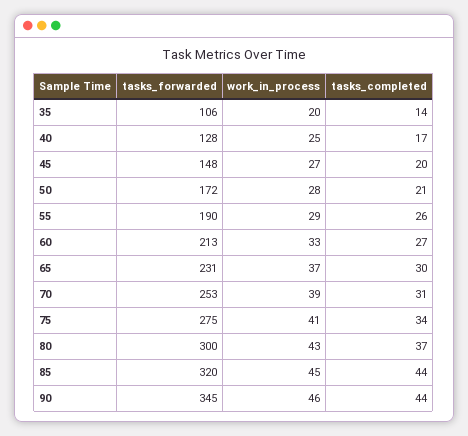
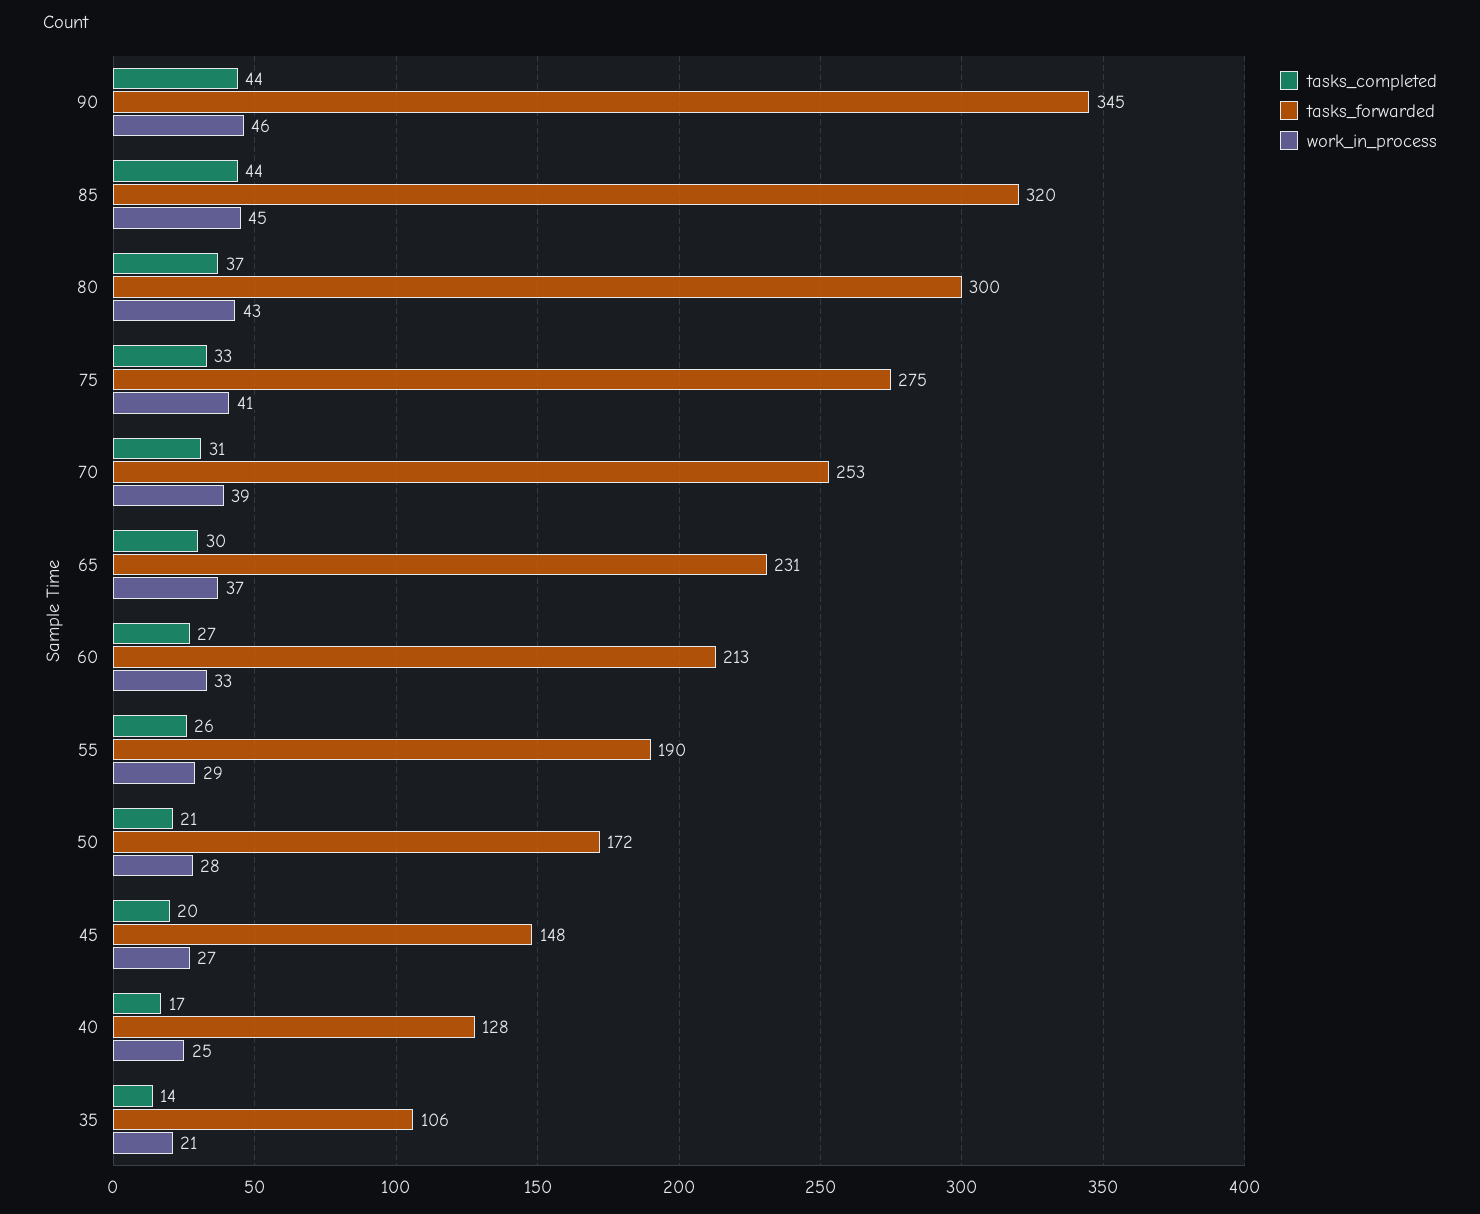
  {
    "tasks_forwarded": {
      "35": 106,
      "40": 128,
      "45": 148,
      "50": 172,
      "55": 190,
      "60": 213,
      "65": 231,
      "70": 253,
      "75": 275,
      "80": 300,
      "85": 320,
      "90": 345
    },
    "work_in_process": {
-     "35": 20,
+     "35": 21,
      "40": 25,
      "45": 27,
      "50": 28,
      "55": 29,
      "60": 33,
      "65": 37,
      "70": 39,
      "75": 41,
      "80": 43,
      "85": 45,
      "90": 46
    },
    "tasks_completed": {
      "35": 14,
      "40": 17,
      "45": 20,
      "50": 21,
      "55": 26,
      "60": 27,
      "65": 30,
      "70": 31,
-     "75": 34,
+     "75": 33,
      "80": 37,
      "85": 44,
      "90": 44
    }
  }

